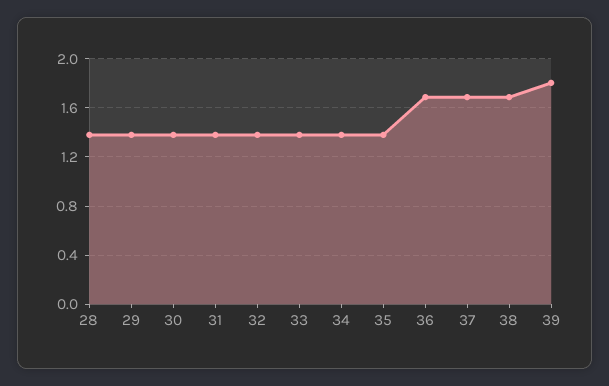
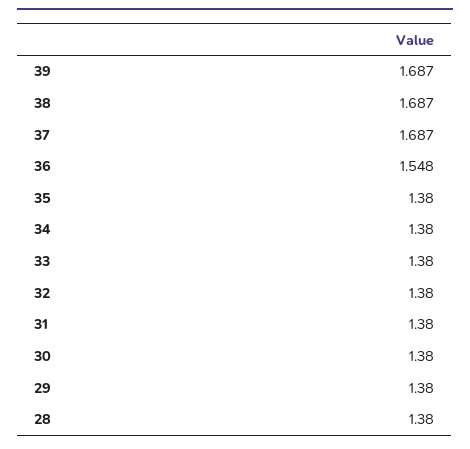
  {
    "28": 1.38,
    "29": 1.38,
    "30": 1.38,
    "31": 1.38,
    "32": 1.38,
    "33": 1.38,
    "34": 1.38,
    "35": 1.38,
-   "36": 1.7,
+   "36": 1.548,
    "37": 1.687,
    "38": 1.687,
-   "39": 1.8
+   "39": 1.687
  }

